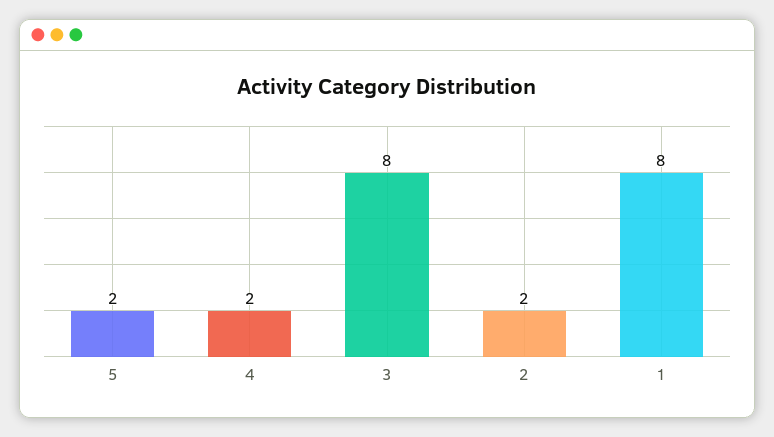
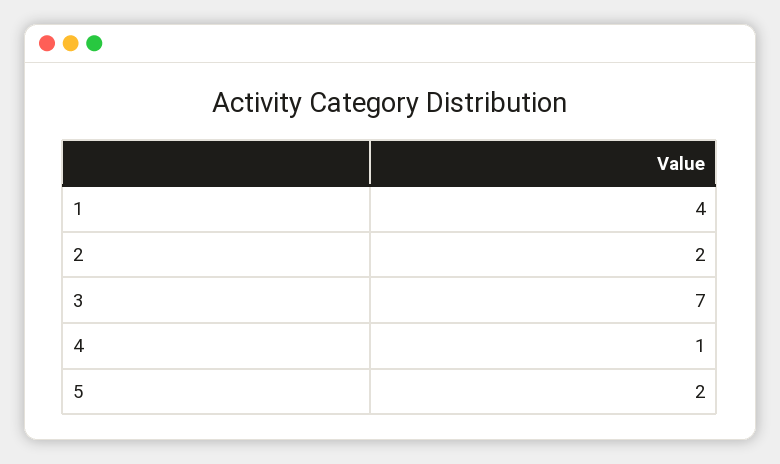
  {
    "5": 2,
-   "4": 2,
+   "4": 1,
-   "3": 8,
+   "3": 7,
    "2": 2,
-   "1": 8
+   "1": 4
  }

